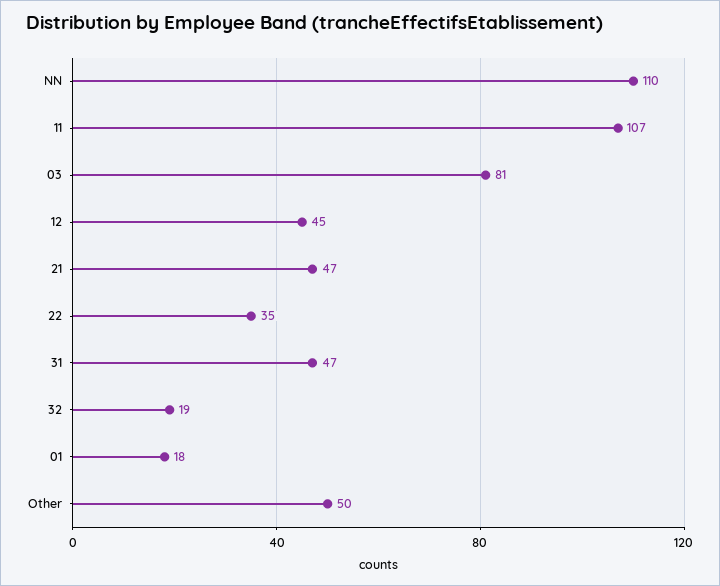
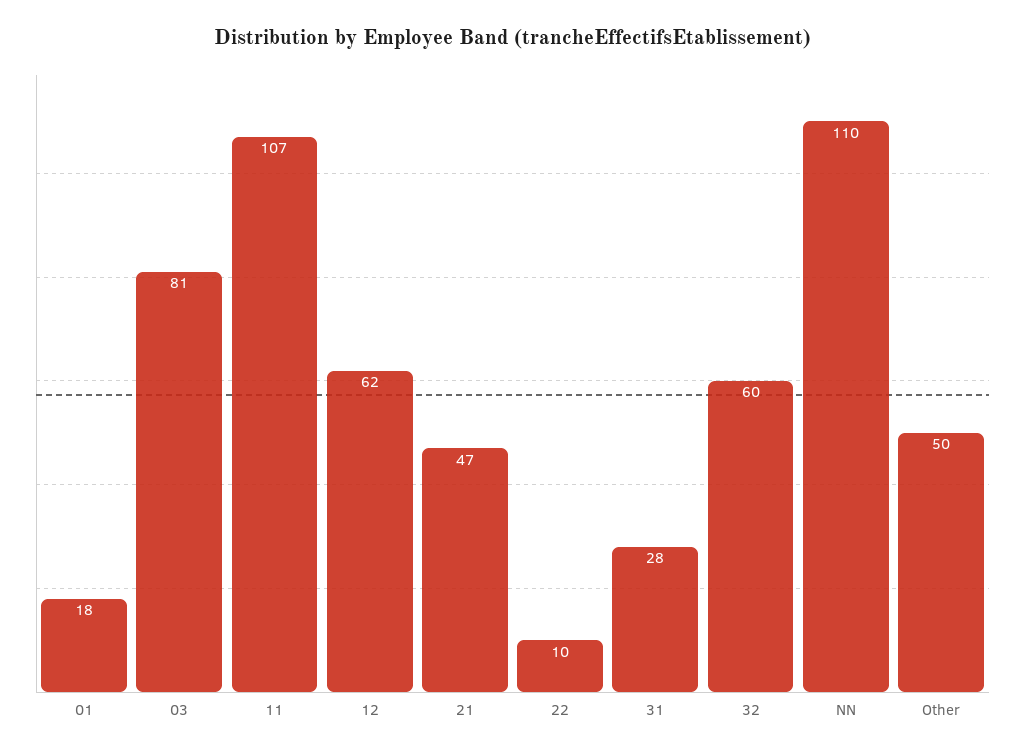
  {
    "NN": 110,
    "11": 107,
    "03": 81,
-   "12": 45,
+   "12": 62,
    "21": 47,
-   "22": 35,
+   "22": 10,
-   "31": 47,
+   "31": 28,
-   "32": 19,
+   "32": 60,
    "01": 18,
    "Other": 50
  }

